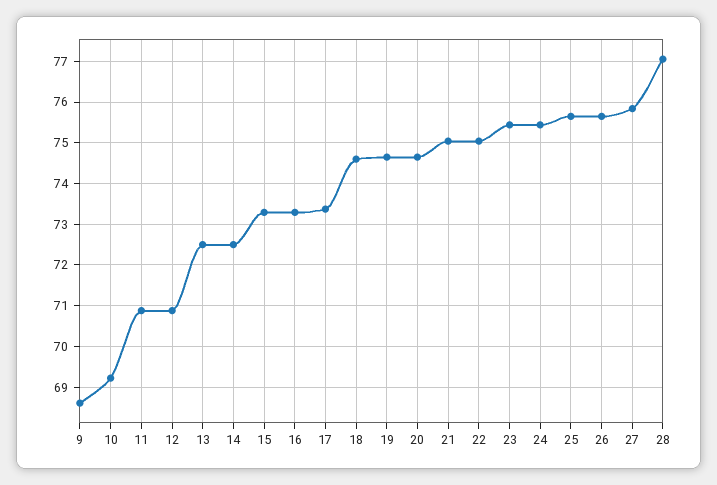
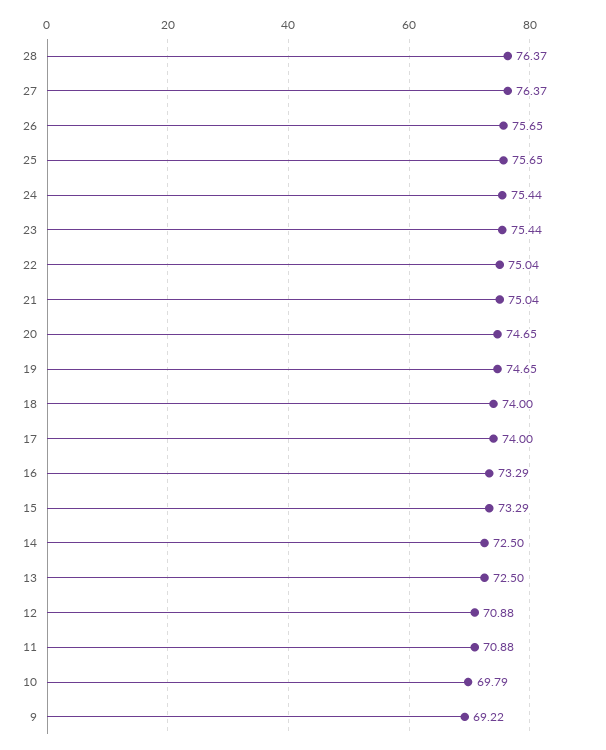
  {
-   "9": 68.6,
+   "9": 69.22,
-   "10": 69.2,
+   "10": 69.79,
    "11": 70.88,
    "12": 70.88,
    "13": 72.5,
    "14": 72.5,
    "15": 73.29,
    "16": 73.29,
-   "17": 73.4,
+   "17": 74,
-   "18": 74.6,
+   "18": 74,
    "19": 74.65,
    "20": 74.65,
    "21": 75.04,
    "22": 75.04,
    "23": 75.44,
    "24": 75.44,
    "25": 75.65,
    "26": 75.65,
-   "27": 75.8,
+   "27": 76.37,
-   "28": 77
+   "28": 76.37
  }

